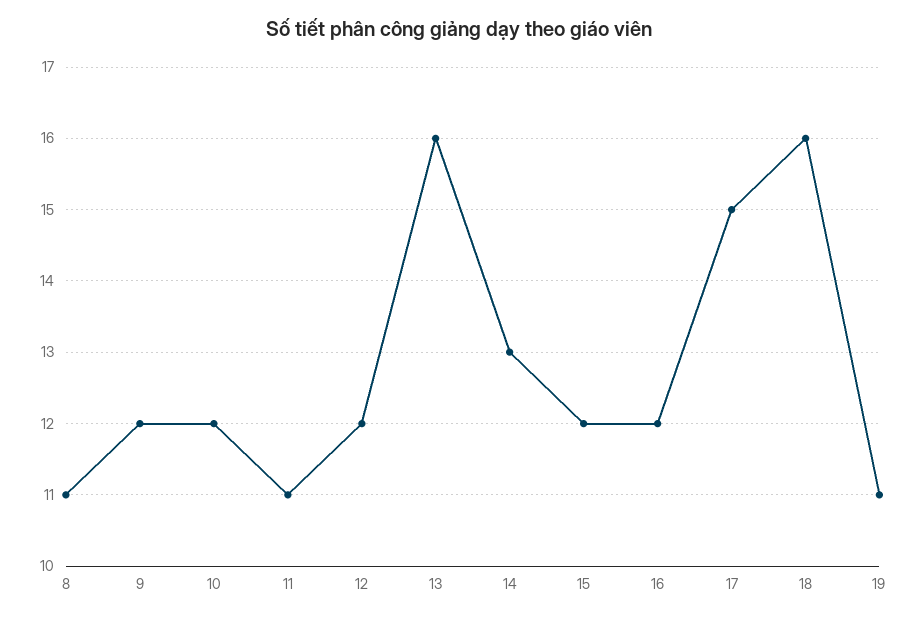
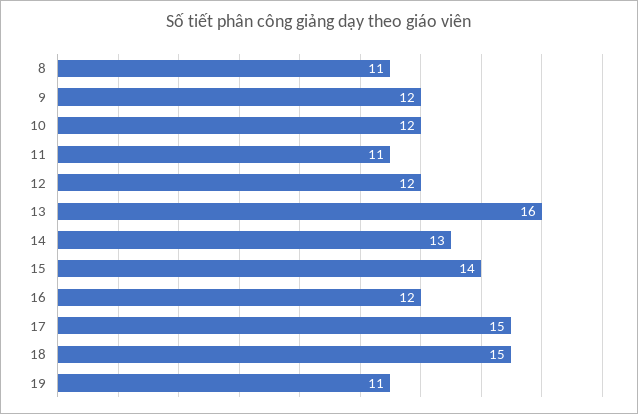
  {
    "8": 11,
    "9": 12,
    "10": 12,
    "11": 11,
    "12": 12,
    "13": 16,
    "14": 13,
-   "15": 12,
+   "15": 14,
    "16": 12,
    "17": 15,
-   "18": 16,
+   "18": 15,
    "19": 11
  }

